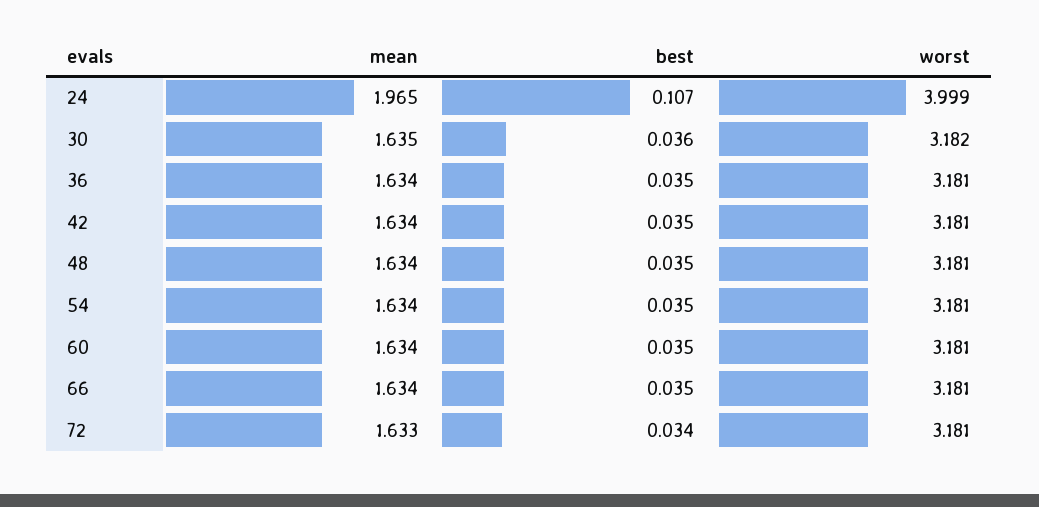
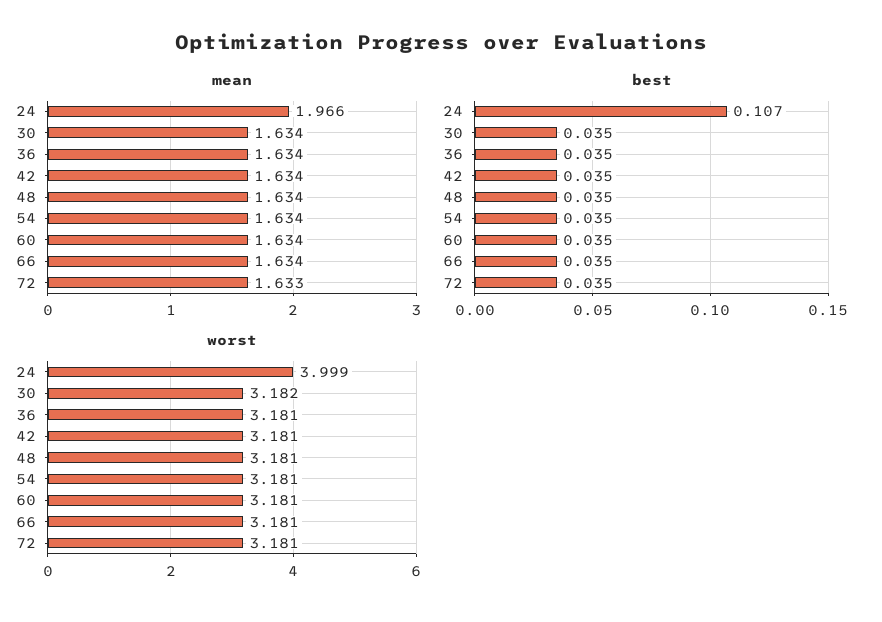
  {
    "mean": {
-     "24": 1.965,
+     "24": 1.966,
-     "30": 1.635,
+     "30": 1.634,
      "36": 1.634,
      "42": 1.634,
      "48": 1.634,
      "54": 1.634,
      "60": 1.634,
      "66": 1.634,
      "72": 1.633
    },
    "best": {
      "24": 0.107,
-     "30": 0.036,
+     "30": 0.035,
      "36": 0.035,
      "42": 0.035,
      "48": 0.035,
      "54": 0.035,
      "60": 0.035,
      "66": 0.035,
-     "72": 0.034
+     "72": 0.035
    },
    "worst": {
      "24": 3.999,
      "30": 3.182,
      "36": 3.181,
      "42": 3.181,
      "48": 3.181,
      "54": 3.181,
      "60": 3.181,
      "66": 3.181,
      "72": 3.181
    }
  }

